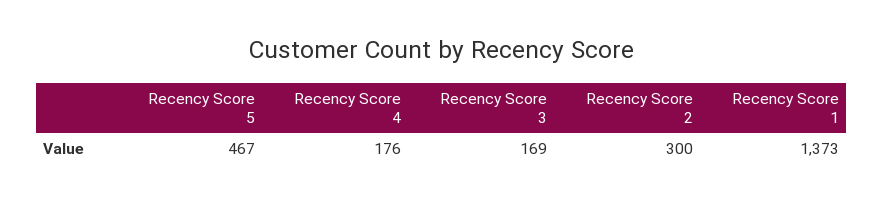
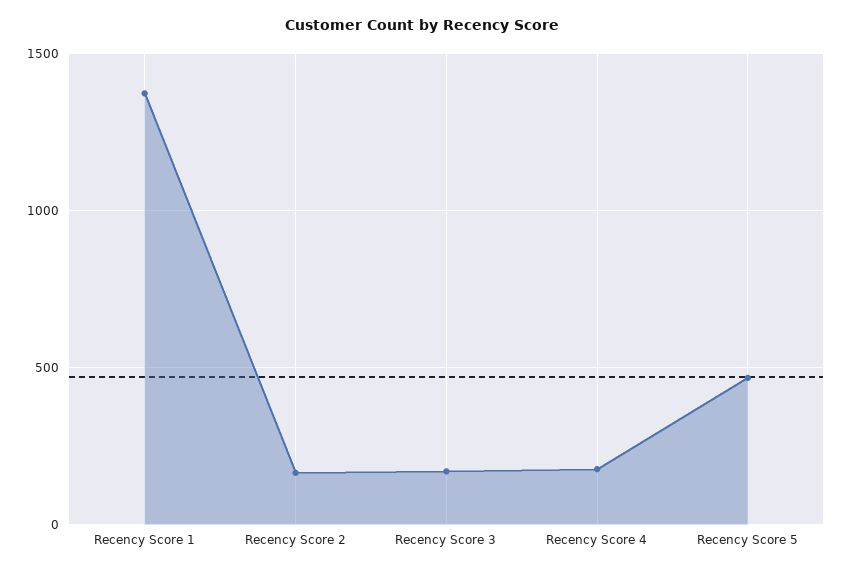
  {
    "Recency Score 5": 467,
    "Recency Score 4": 176,
    "Recency Score 3": 169,
-   "Recency Score 2": 300,
+   "Recency Score 2": 150,
    "Recency Score 1": 1373
  }

